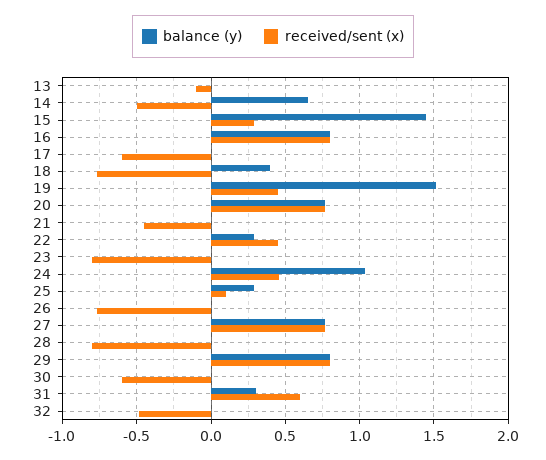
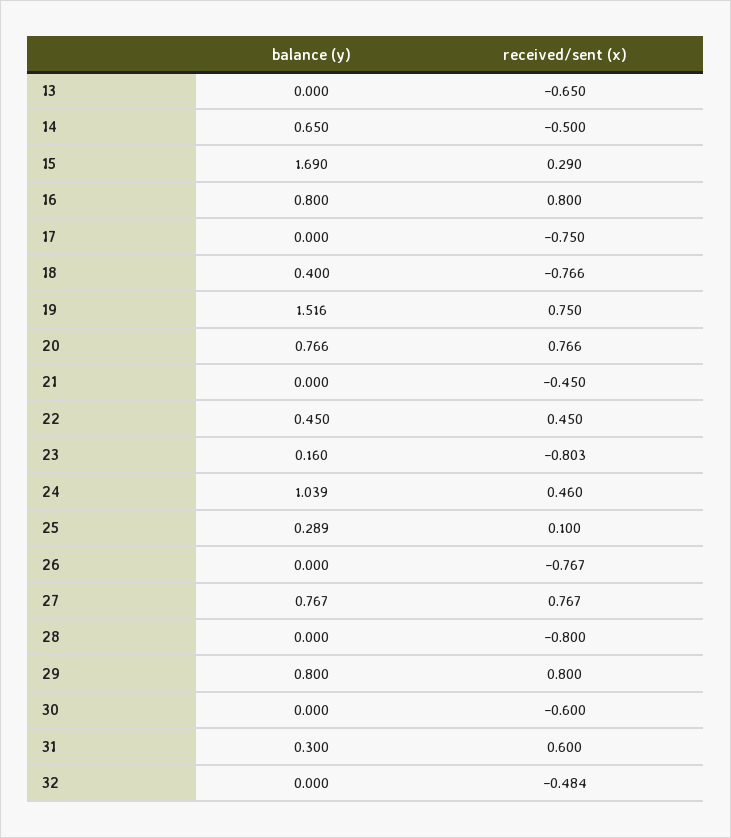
  {
    "balance (y)": {
      "13": 0,
      "14": 0.65,
-     "15": 1.45,
+     "15": 1.69,
      "16": 0.8,
      "17": 0,
      "18": 0.4,
      "19": 1.516,
      "20": 0.766,
      "21": 0,
-     "22": 0.3,
+     "22": 0.45,
-     "23": 0,
+     "23": 0.16,
      "24": 1.039,
      "25": 0.289,
      "26": 0,
      "27": 0.767,
      "28": 0,
      "29": 0.8,
      "30": 0,
      "31": 0.3,
      "32": 0
    },
    "received/sent (x)": {
-     "13": -0.1,
+     "13": -0.65,
      "14": -0.5,
      "15": 0.29,
      "16": 0.8,
-     "17": -0.6,
+     "17": -0.75,
      "18": -0.766,
-     "19": 0.45,
+     "19": 0.75,
      "20": 0.766,
      "21": -0.45,
      "22": 0.45,
      "23": -0.803,
      "24": 0.46,
      "25": 0.1,
      "26": -0.767,
      "27": 0.767,
      "28": -0.8,
      "29": 0.8,
      "30": -0.6,
      "31": 0.6,
      "32": -0.484
    }
  }

